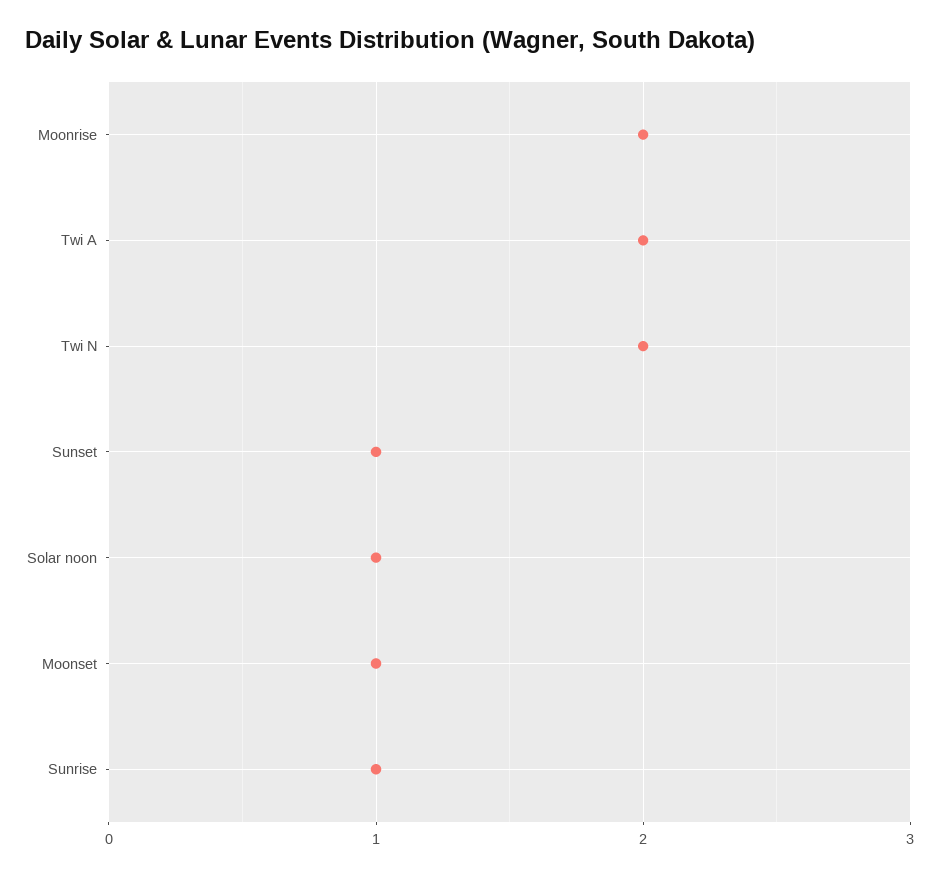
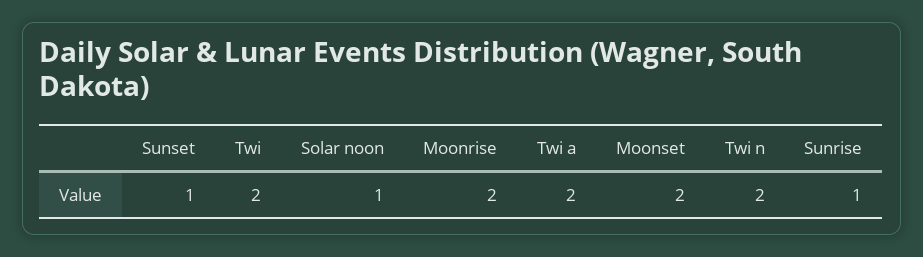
  {
    "Moonrise": 2,
    "Twi A": 2,
    "Twi N": 2,
    "Sunset": 1,
    "Solar noon": 1,
-   "Moonset": 1,
+   "Moonset": 2,
-   "Sunrise": 1
+   "Sunrise": 1,
+   "Twi": 2
  }

